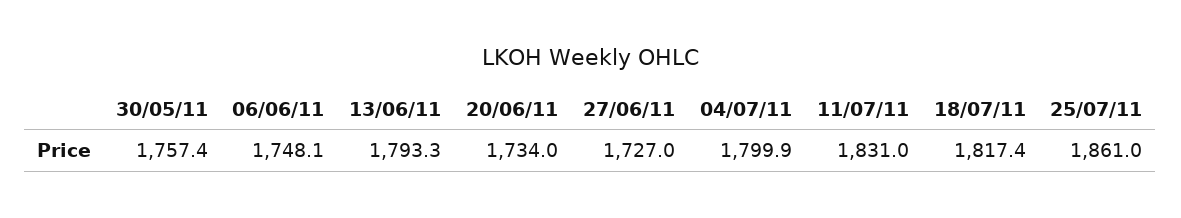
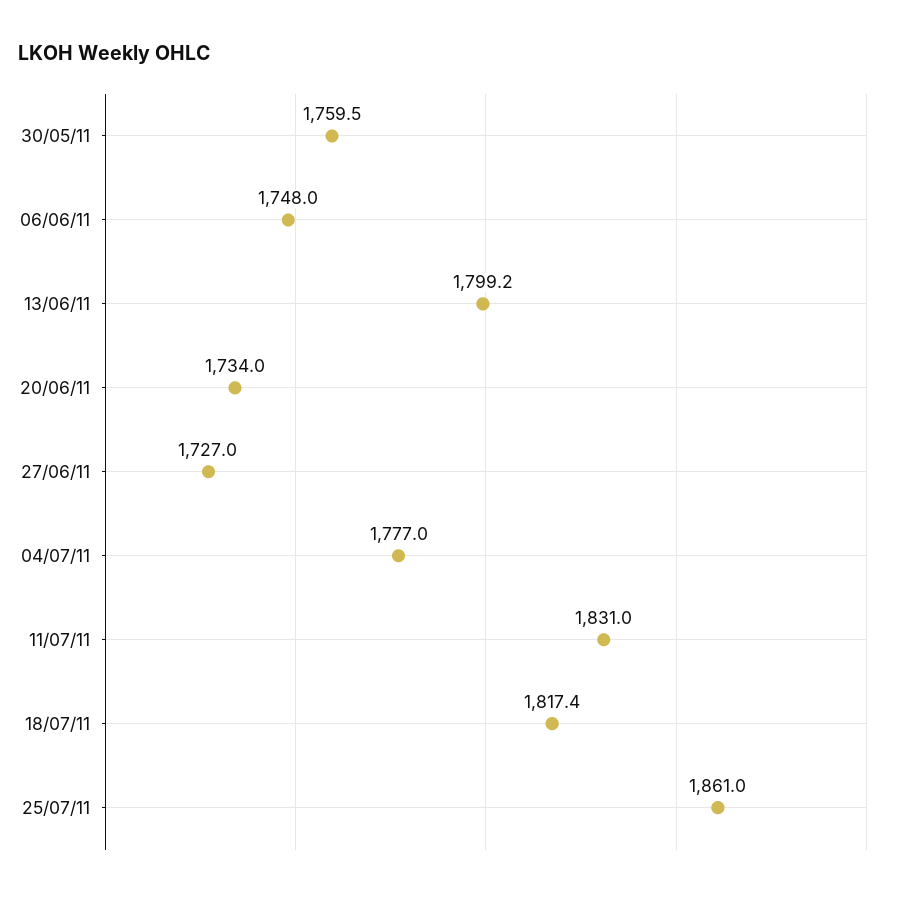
  {
-   "30/05/11": 1757.4,
+   "30/05/11": 1759.5,
-   "06/06/11": 1748.1,
+   "06/06/11": 1748,
-   "13/06/11": 1793.3,
+   "13/06/11": 1799.2,
    "20/06/11": 1734,
    "27/06/11": 1727,
-   "04/07/11": 1799.9,
+   "04/07/11": 1777,
    "11/07/11": 1831,
    "18/07/11": 1817.4,
    "25/07/11": 1861
  }

